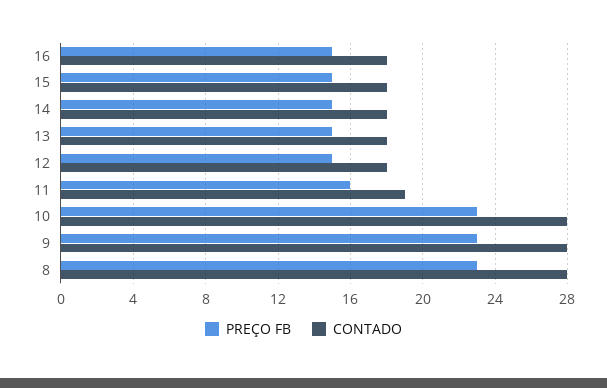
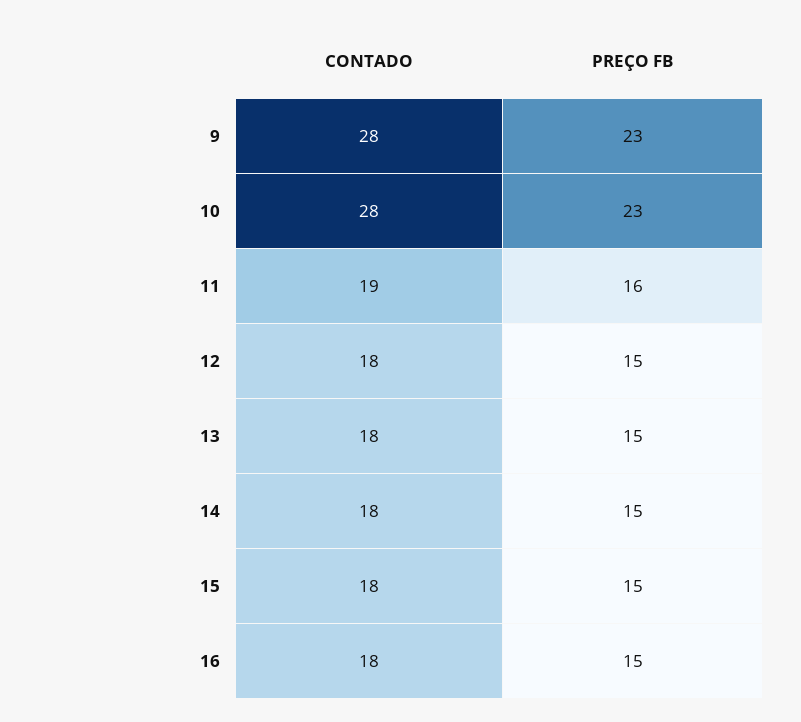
  {
    "PREÇO FB": {
      "16": 15,
      "15": 15,
      "14": 15,
      "13": 15,
      "12": 15,
      "11": 16,
      "10": 23,
-     "9": 23,
+     "9": 23
-     "8": 23
    },
    "CONTADO": {
      "16": 18,
      "15": 18,
      "14": 18,
      "13": 18,
      "12": 18,
      "11": 19,
      "10": 28,
-     "9": 28,
+     "9": 28
-     "8": 28
    }
  }

